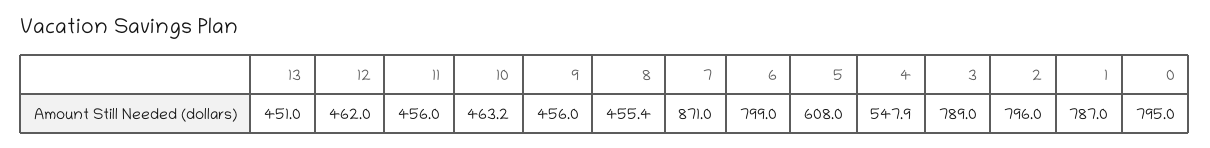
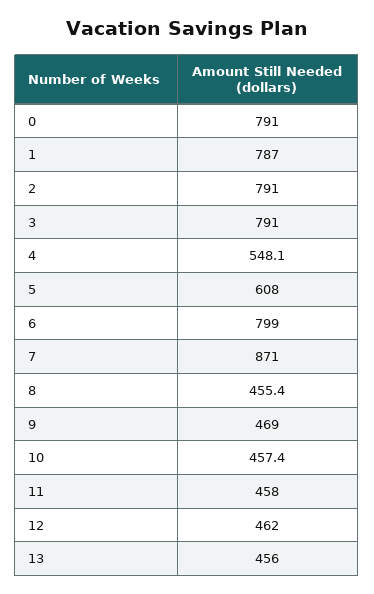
  {
-   "13": 451,
+   "13": 456,
    "12": 462,
-   "11": 456,
+   "11": 458,
-   "10": 463.2,
+   "10": 457.4,
-   "9": 456,
+   "9": 469,
    "8": 455.4,
    "7": 871,
    "6": 799,
    "5": 608,
-   "4": 547.9,
+   "4": 548.1,
-   "3": 789,
+   "3": 791,
-   "2": 796,
+   "2": 791,
    "1": 787,
-   "0": 795
+   "0": 791
  }

